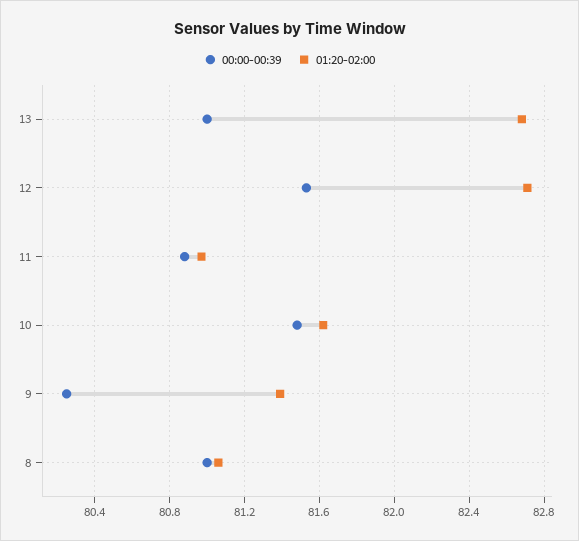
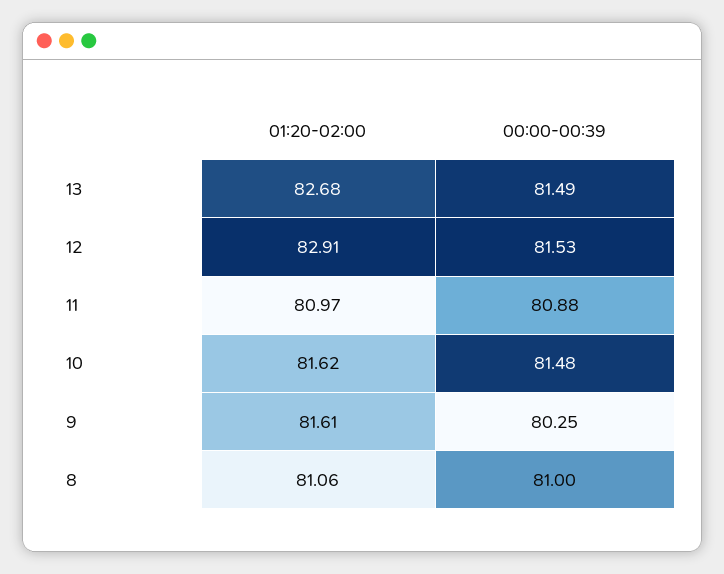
  {
    "00:00-00:39": {
-     "13": 81,
+     "13": 81.49,
      "12": 81.53,
      "11": 80.88,
      "10": 81.48,
      "9": 80.25,
      "8": 81
    },
    "01:20-02:00": {
      "13": 82.68,
-     "12": 82.7,
+     "12": 82.91,
      "11": 80.97,
      "10": 81.62,
-     "9": 81.4,
+     "9": 81.61,
      "8": 81.06
    }
  }

